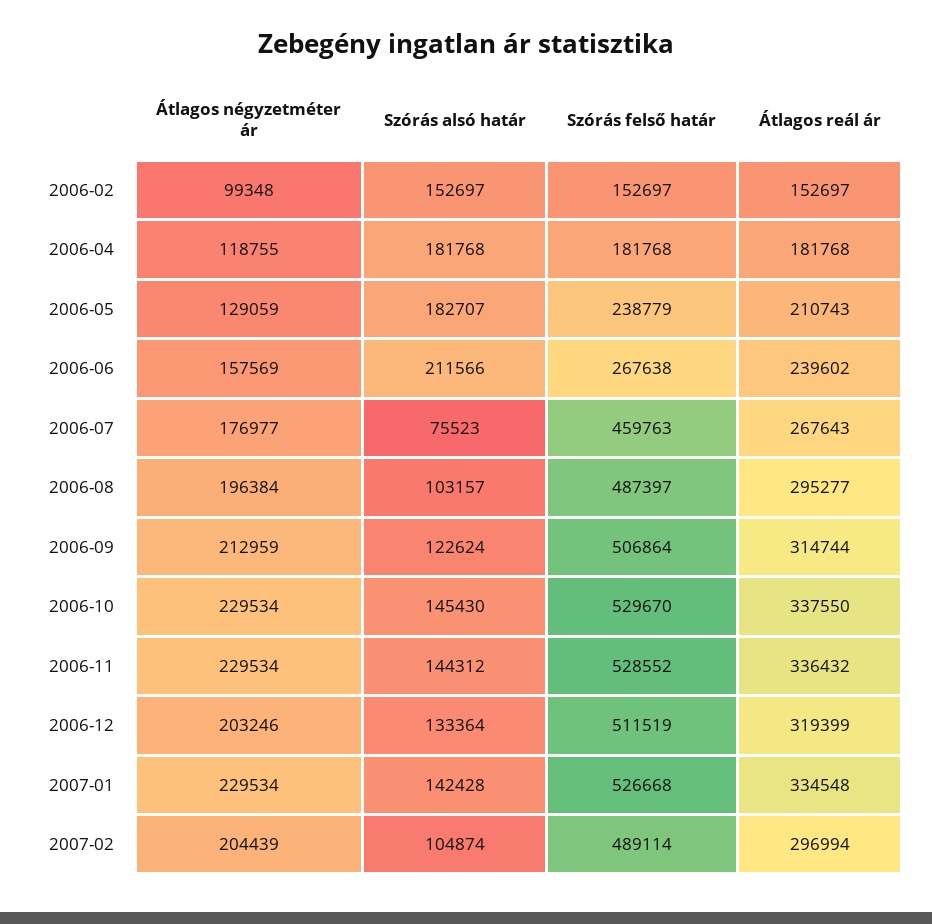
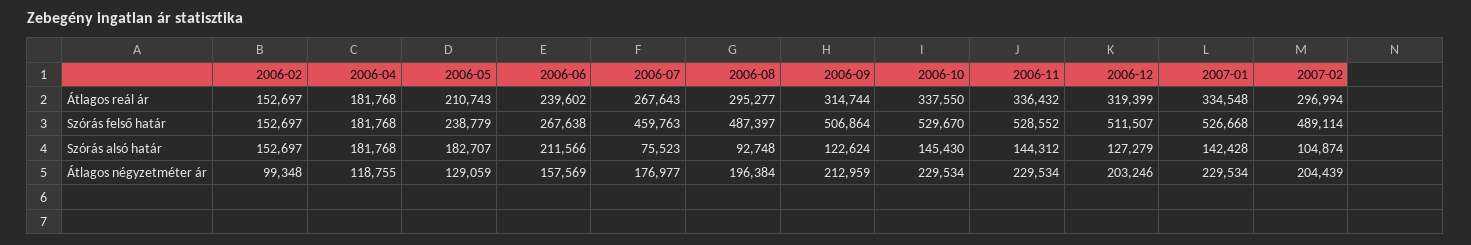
  {
    "Átlagos négyzetméter ár": {
      "2006-02": 99348,
      "2006-04": 118755,
      "2006-05": 129059,
      "2006-06": 157569,
      "2006-07": 176977,
      "2006-08": 196384,
      "2006-09": 212959,
      "2006-10": 229534,
      "2006-11": 229534,
      "2006-12": 203246,
      "2007-01": 229534,
      "2007-02": 204439
    },
    "Szórás alsó határ": {
      "2006-02": 152697,
      "2006-04": 181768,
      "2006-05": 182707,
      "2006-06": 211566,
      "2006-07": 75523,
-     "2006-08": 103157,
+     "2006-08": 92748,
      "2006-09": 122624,
      "2006-10": 145430,
      "2006-11": 144312,
-     "2006-12": 133364,
+     "2006-12": 127279,
      "2007-01": 142428,
      "2007-02": 104874
    },
    "Szórás felső határ": {
      "2006-02": 152697,
      "2006-04": 181768,
      "2006-05": 238779,
      "2006-06": 267638,
      "2006-07": 459763,
      "2006-08": 487397,
      "2006-09": 506864,
      "2006-10": 529670,
      "2006-11": 528552,
-     "2006-12": 511519,
+     "2006-12": 511507,
      "2007-01": 526668,
      "2007-02": 489114
    },
    "Átlagos reál ár": {
      "2006-02": 152697,
      "2006-04": 181768,
      "2006-05": 210743,
      "2006-06": 239602,
      "2006-07": 267643,
      "2006-08": 295277,
      "2006-09": 314744,
      "2006-10": 337550,
      "2006-11": 336432,
      "2006-12": 319399,
      "2007-01": 334548,
      "2007-02": 296994
    }
  }

